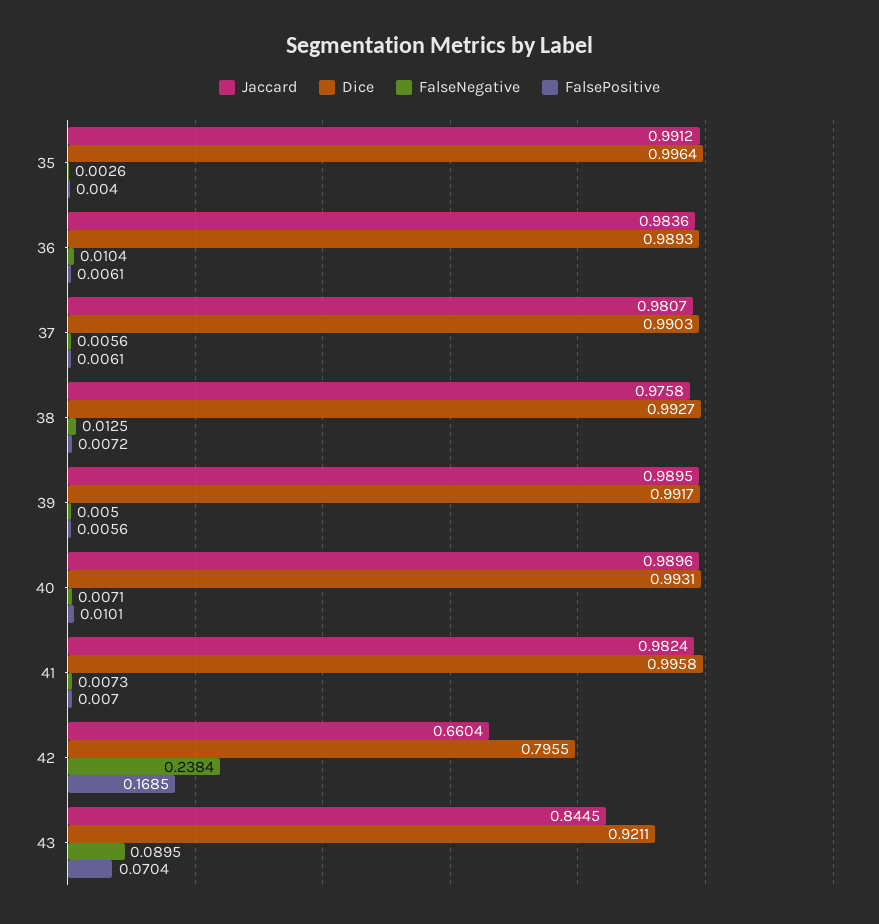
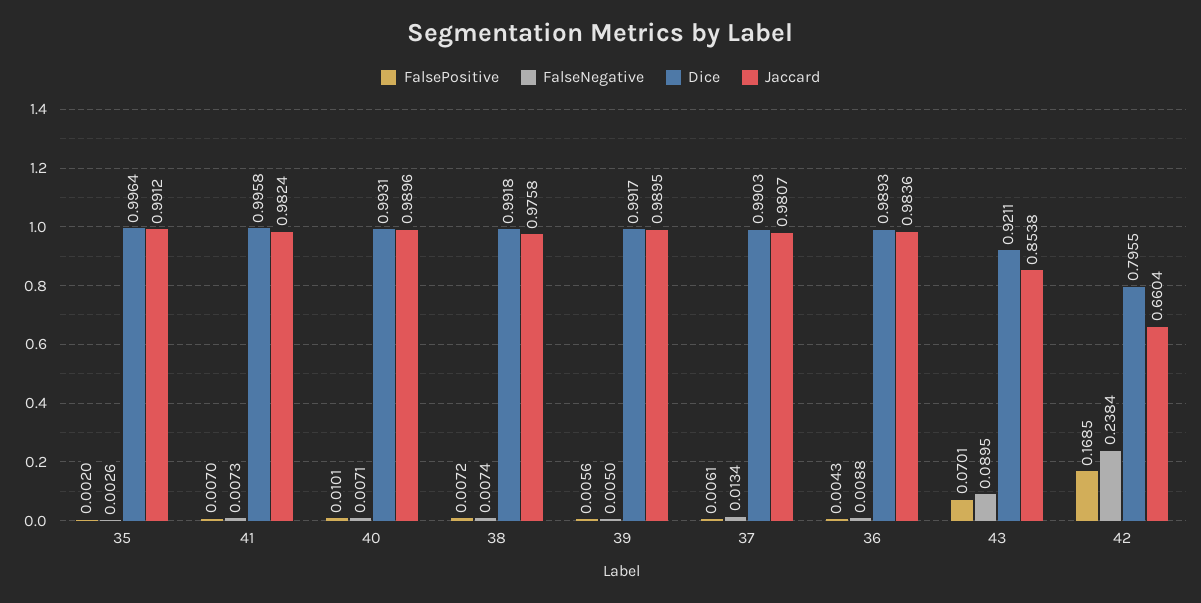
  {
    "Jaccard": {
      "35": 0.9912,
      "36": 0.9836,
      "37": 0.9807,
      "38": 0.9758,
      "39": 0.9895,
      "40": 0.9896,
      "41": 0.9824,
      "42": 0.6604,
-     "43": 0.8445
+     "43": 0.8538
    },
    "Dice": {
      "35": 0.9964,
      "36": 0.9893,
      "37": 0.9903,
-     "38": 0.9927,
+     "38": 0.9918,
      "39": 0.9917,
      "40": 0.9931,
      "41": 0.9958,
      "42": 0.7955,
      "43": 0.9211
    },
    "FalseNegative": {
      "35": 0.0026,
-     "36": 0.0104,
+     "36": 0.0088,
-     "37": 0.0056,
+     "37": 0.0134,
-     "38": 0.0125,
+     "38": 0.0074,
      "39": 0.005,
      "40": 0.0071,
      "41": 0.0073,
      "42": 0.2384,
      "43": 0.0895
    },
    "FalsePositive": {
-     "35": 0.004,
+     "35": 0.002,
-     "36": 0.0061,
+     "36": 0.0043,
      "37": 0.0061,
      "38": 0.0072,
      "39": 0.0056,
      "40": 0.0101,
      "41": 0.007,
      "42": 0.1685,
-     "43": 0.0704
+     "43": 0.0701
    }
  }

